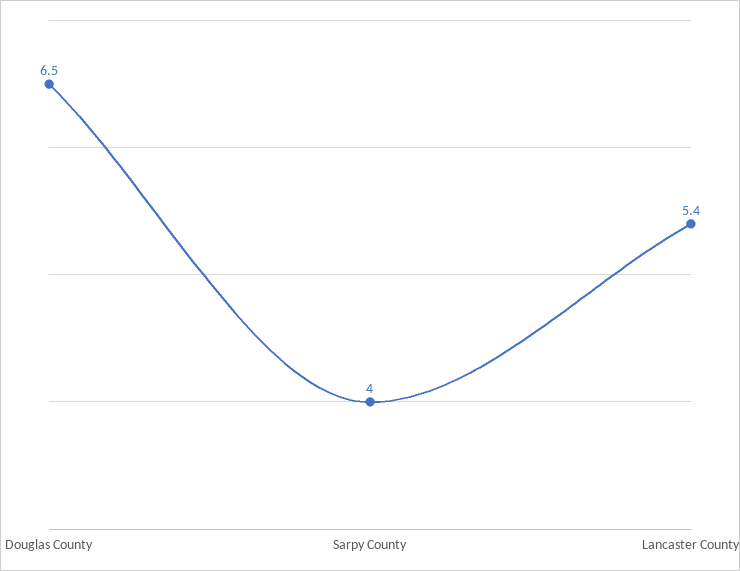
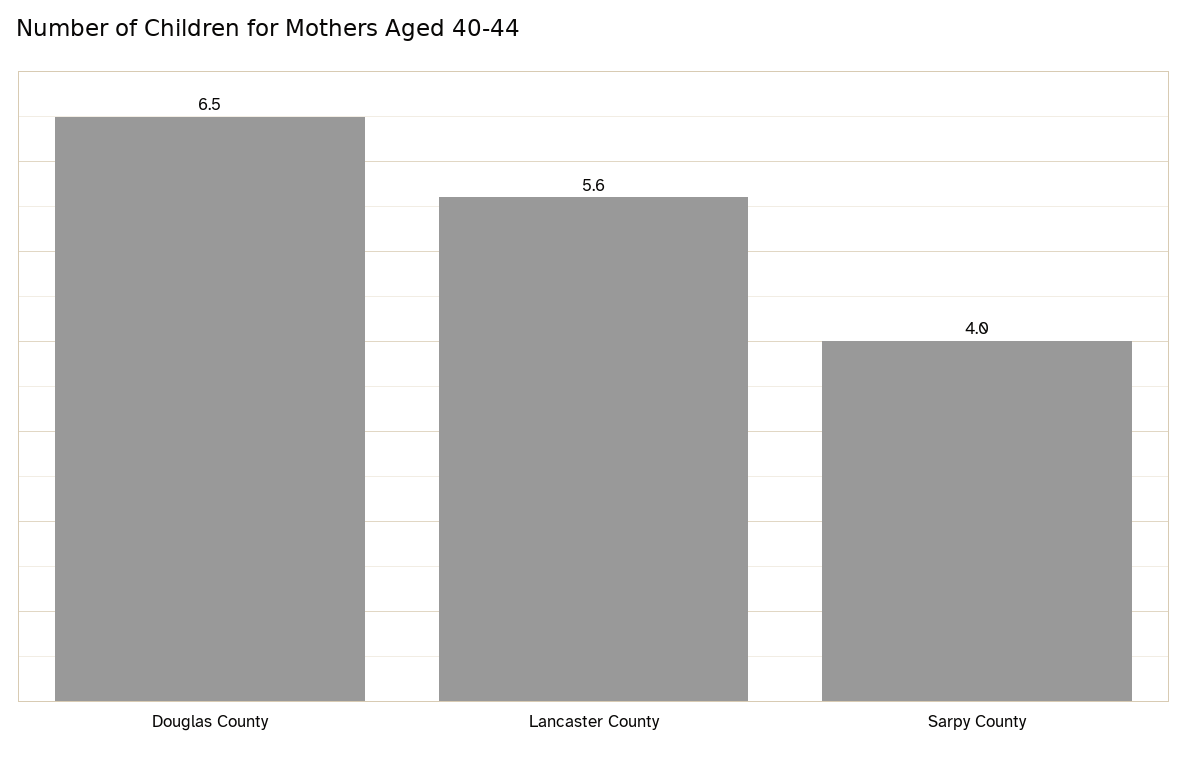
  {
    "Douglas County": 6.5,
    "Sarpy County": 4,
-   "Lancaster County": 5.4
+   "Lancaster County": 5.6
  }

